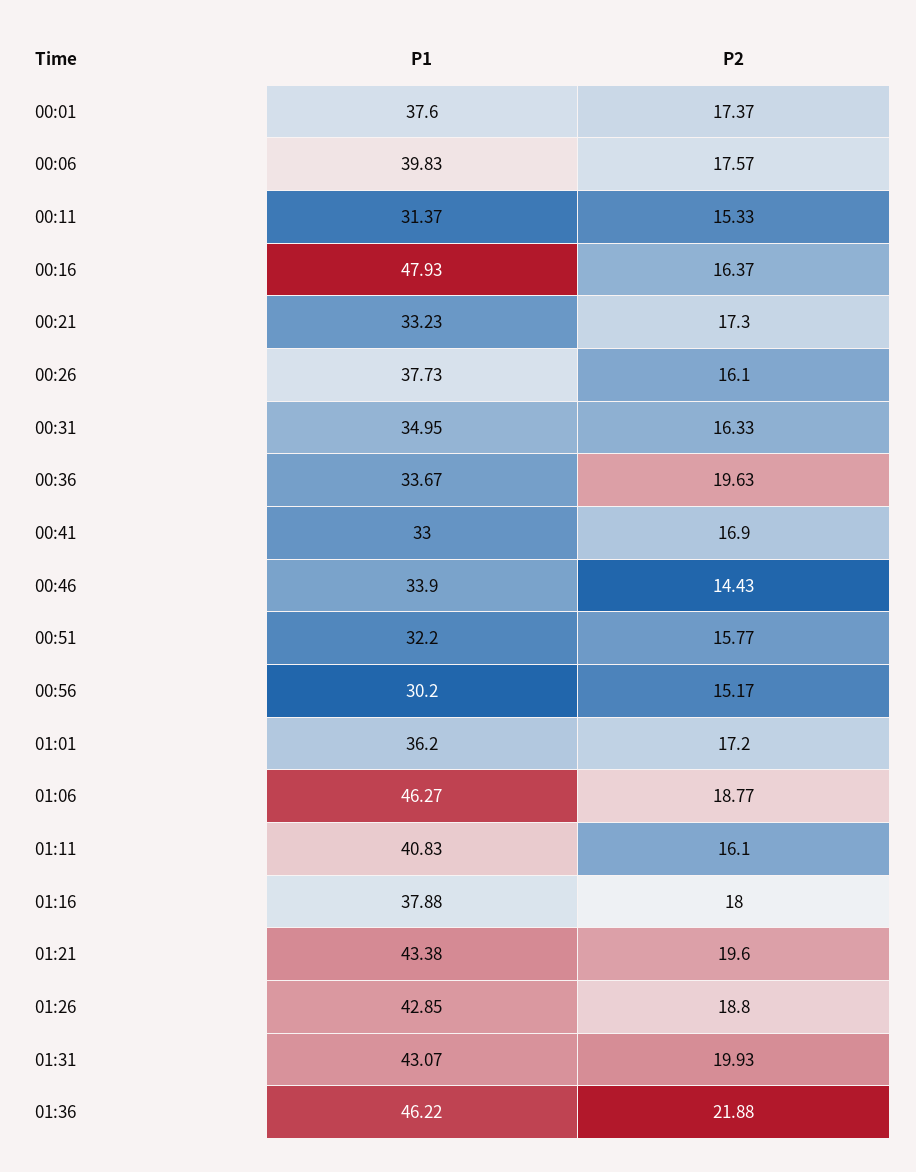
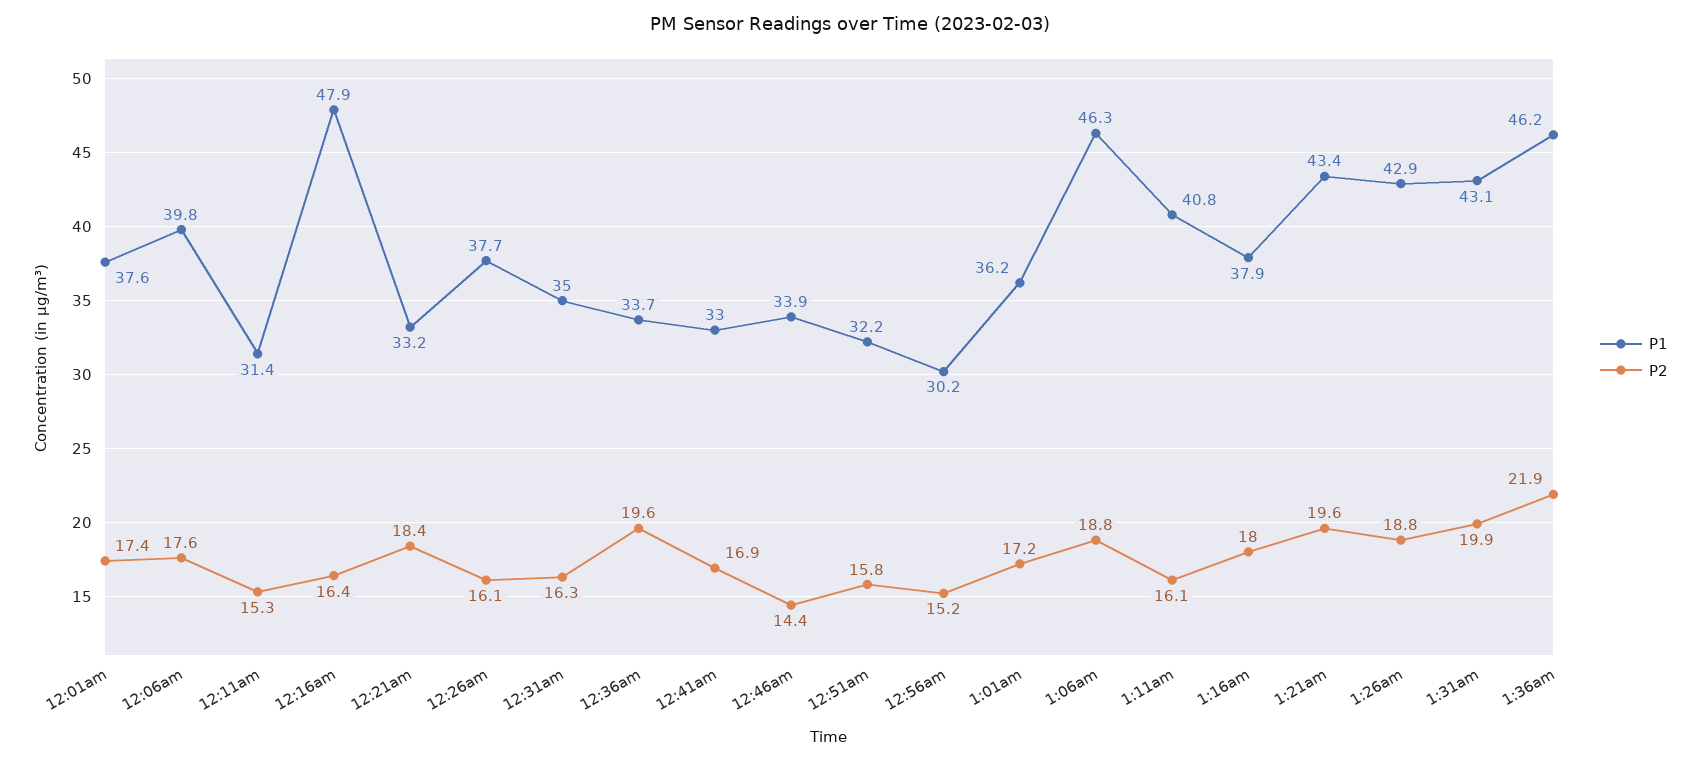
  {
    "P1": {
      "00:01": 37.6,
      "00:06": 39.83,
      "00:11": 31.37,
      "00:16": 47.93,
      "00:21": 33.23,
      "00:26": 37.73,
      "00:31": 34.95,
      "00:36": 33.67,
      "00:41": 33,
      "00:46": 33.9,
      "00:51": 32.2,
      "00:56": 30.2,
      "01:01": 36.2,
      "01:06": 46.27,
      "01:11": 40.83,
      "01:16": 37.88,
      "01:21": 43.38,
      "01:26": 42.85,
      "01:31": 43.07,
      "01:36": 46.22
    },
    "P2": {
      "00:01": 17.37,
      "00:06": 17.57,
      "00:11": 15.33,
      "00:16": 16.37,
-     "00:21": 17.3,
+     "00:21": 18.4,
      "00:26": 16.1,
      "00:31": 16.33,
      "00:36": 19.63,
      "00:41": 16.9,
      "00:46": 14.43,
      "00:51": 15.77,
      "00:56": 15.17,
      "01:01": 17.2,
      "01:06": 18.77,
      "01:11": 16.1,
      "01:16": 18,
      "01:21": 19.6,
      "01:26": 18.8,
      "01:31": 19.93,
      "01:36": 21.88
    }
  }

